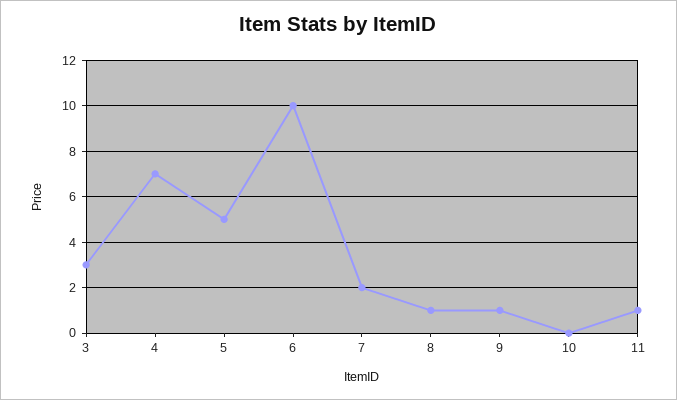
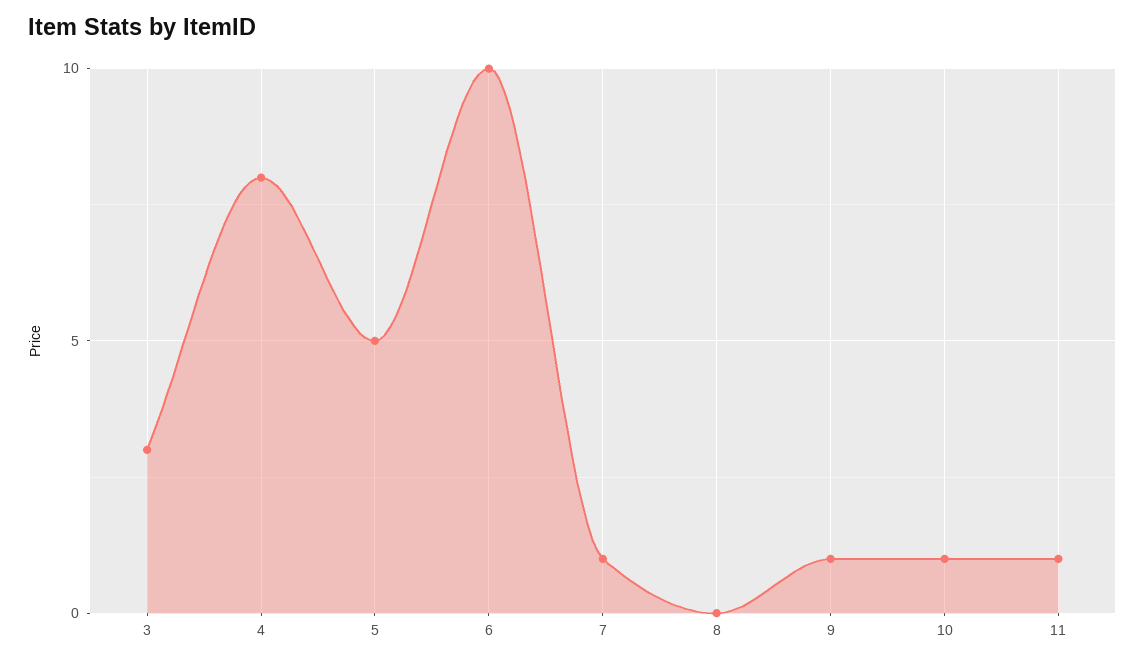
  {
    "3": 3,
-   "4": 7,
+   "4": 8,
    "5": 5,
    "6": 10,
-   "7": 2,
+   "7": 1,
-   "8": 1,
+   "8": 0,
    "9": 1,
-   "10": 0,
+   "10": 1,
    "11": 1
  }

